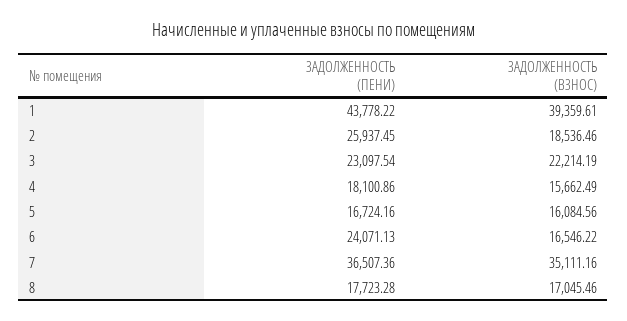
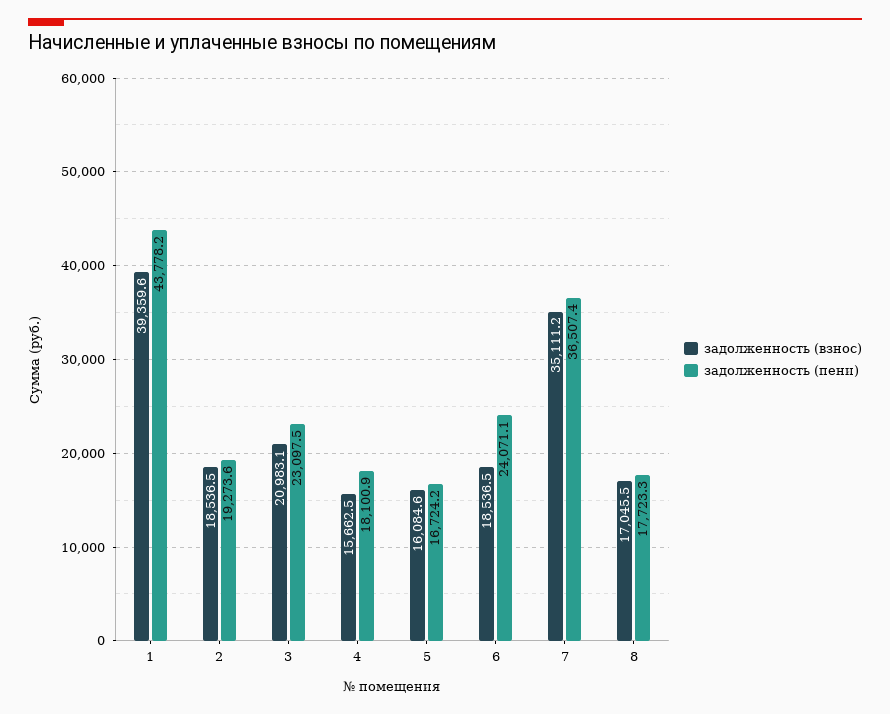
  {
    "ЗАДОЛЖЕННОСТЬ (ПЕНИ)": {
      "1": 43778.22,
-     "2": 25937.45,
+     "2": 19273.6,
      "3": 23097.54,
      "4": 18100.86,
      "5": 16724.16,
      "6": 24071.13,
      "7": 36507.36,
      "8": 17723.28
    },
    "ЗАДОЛЖЕННОСТЬ (ВЗНОС)": {
      "1": 39359.61,
      "2": 18536.46,
-     "3": 22214.19,
+     "3": 20983.1,
      "4": 15662.49,
      "5": 16084.56,
-     "6": 16546.22,
+     "6": 18536.5,
      "7": 35111.16,
      "8": 17045.46
    }
  }

